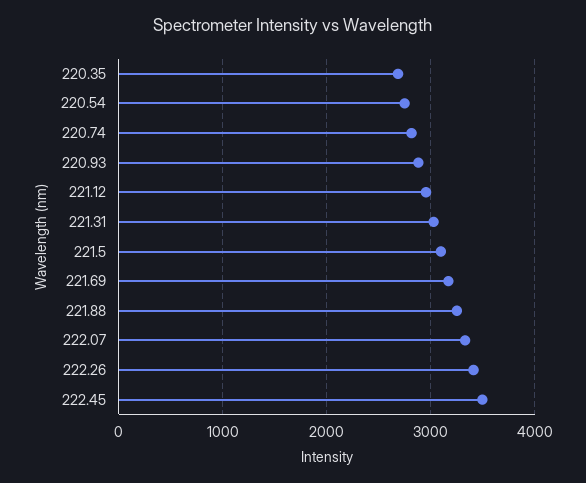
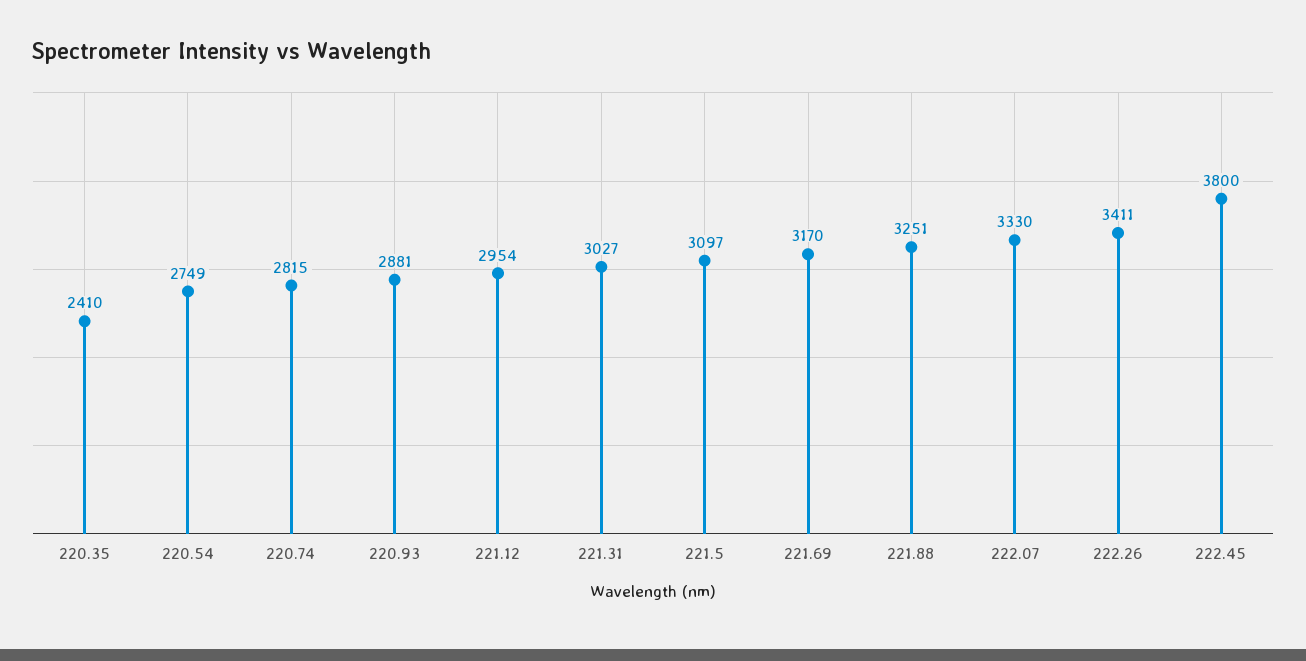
  {
-   "220.35": 2700,
+   "220.35": 2410,
    "220.54": 2749,
    "220.74": 2815,
    "220.93": 2881,
    "221.12": 2954,
    "221.31": 3027,
    "221.5": 3097,
    "221.69": 3170,
    "221.88": 3251,
    "222.07": 3330,
    "222.26": 3411,
-   "222.45": 3500
+   "222.45": 3800
  }

